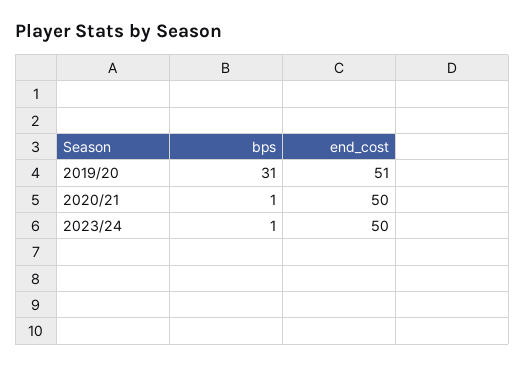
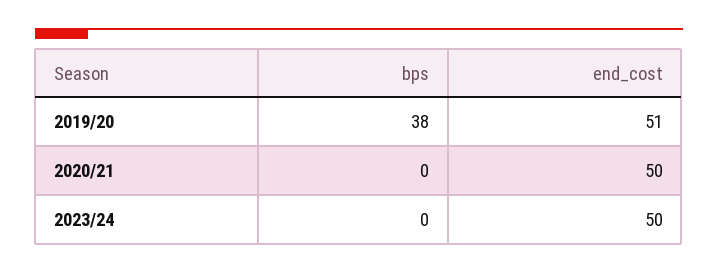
  {
    "bps": {
-     "2019/20": 31,
+     "2019/20": 38,
-     "2020/21": 1,
+     "2020/21": 0,
-     "2023/24": 1
+     "2023/24": 0
    },
    "end_cost": {
      "2019/20": 51,
      "2020/21": 50,
      "2023/24": 50
    }
  }

